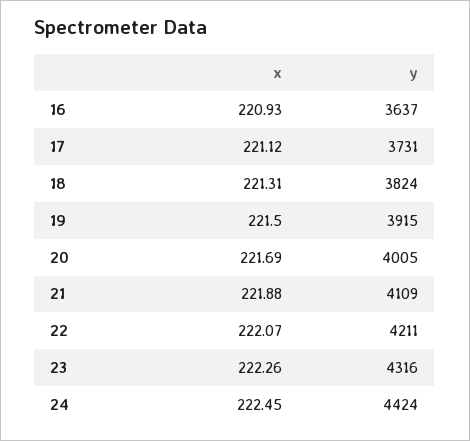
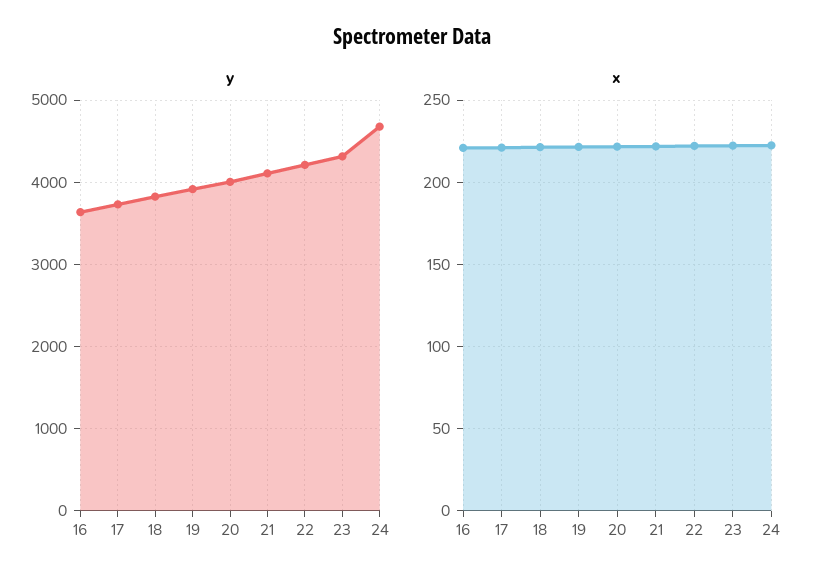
  {
    "x": {
      "16": 220.93,
      "17": 221.12,
      "18": 221.31,
      "19": 221.5,
      "20": 221.69,
      "21": 221.88,
      "22": 222.07,
      "23": 222.26,
      "24": 222.45
    },
    "y": {
      "16": 3637,
      "17": 3731,
      "18": 3824,
      "19": 3915,
      "20": 4005,
      "21": 4109,
      "22": 4211,
      "23": 4316,
-     "24": 4424
+     "24": 4700
    }
  }

